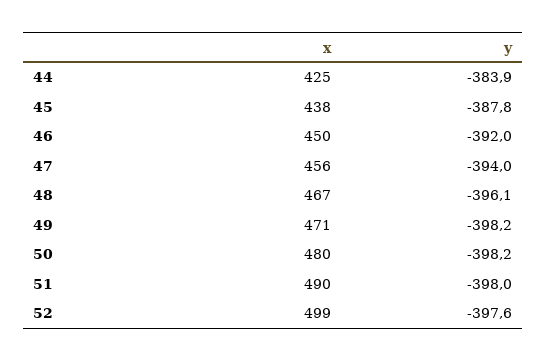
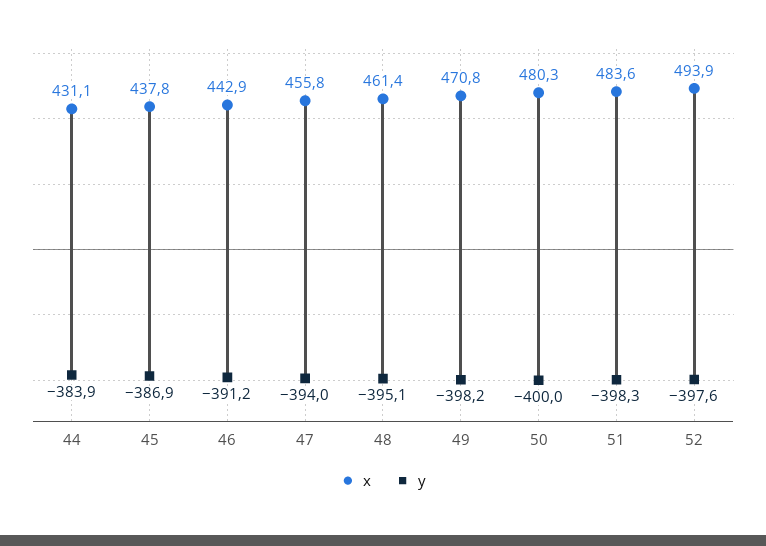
  {
    "x": {
-     "44": 425,
+     "44": 431.1,
      "45": 437.8,
-     "46": 450,
+     "46": 442.9,
      "47": 455.8,
-     "48": 467,
+     "48": 461.4,
      "49": 470.8,
      "50": 480.3,
-     "51": 490,
+     "51": 483.6,
-     "52": 499
+     "52": 493.9
    },
    "y": {
      "44": -383.9,
-     "45": -387.8,
+     "45": -386.9,
-     "46": -392,
+     "46": -391.2,
      "47": -394,
-     "48": -396.1,
+     "48": -395.1,
      "49": -398.2,
-     "50": -398.2,
+     "50": -400,
-     "51": -398,
+     "51": -398.3,
      "52": -397.6
    }
  }

